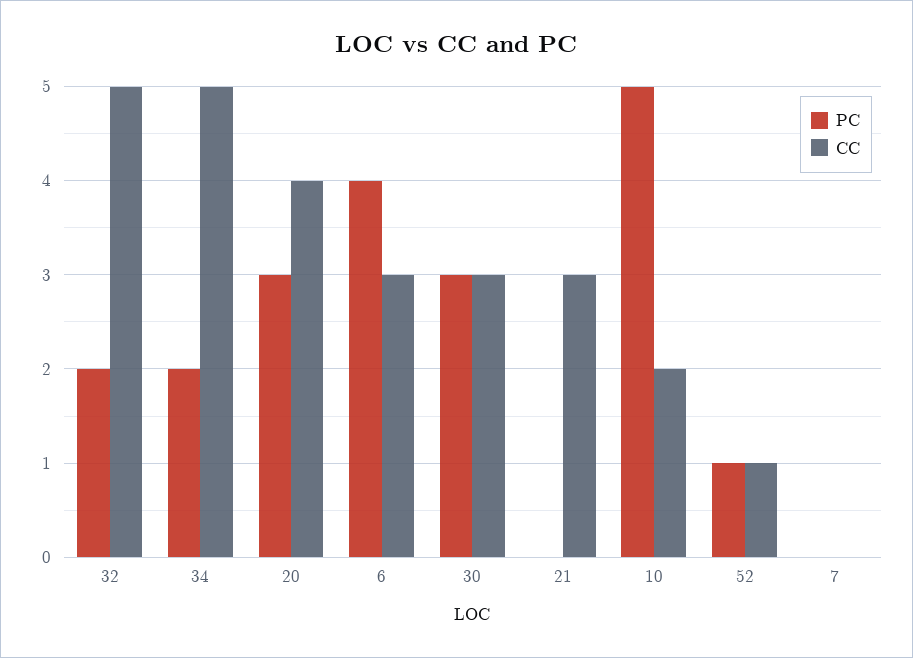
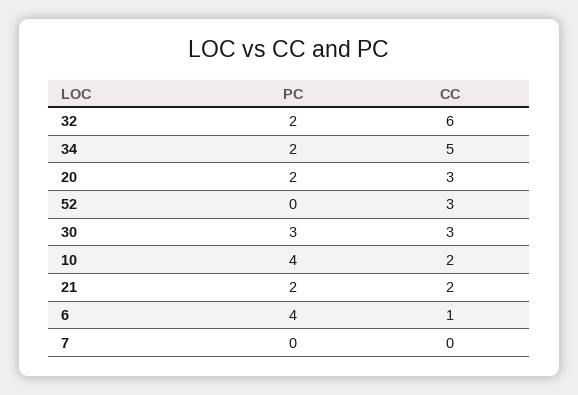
  {
    "PC": {
      "32": 2,
      "34": 2,
-     "20": 3,
+     "20": 2,
      "6": 4,
      "30": 3,
-     "21": 0,
+     "21": 2,
-     "10": 5,
+     "10": 4,
-     "52": 1,
+     "52": 0,
      "7": 0
    },
    "CC": {
-     "32": 5,
+     "32": 6,
      "34": 5,
-     "20": 4,
+     "20": 3,
-     "6": 3,
+     "6": 1,
      "30": 3,
-     "21": 3,
+     "21": 2,
      "10": 2,
-     "52": 1,
+     "52": 3,
      "7": 0
    }
  }

